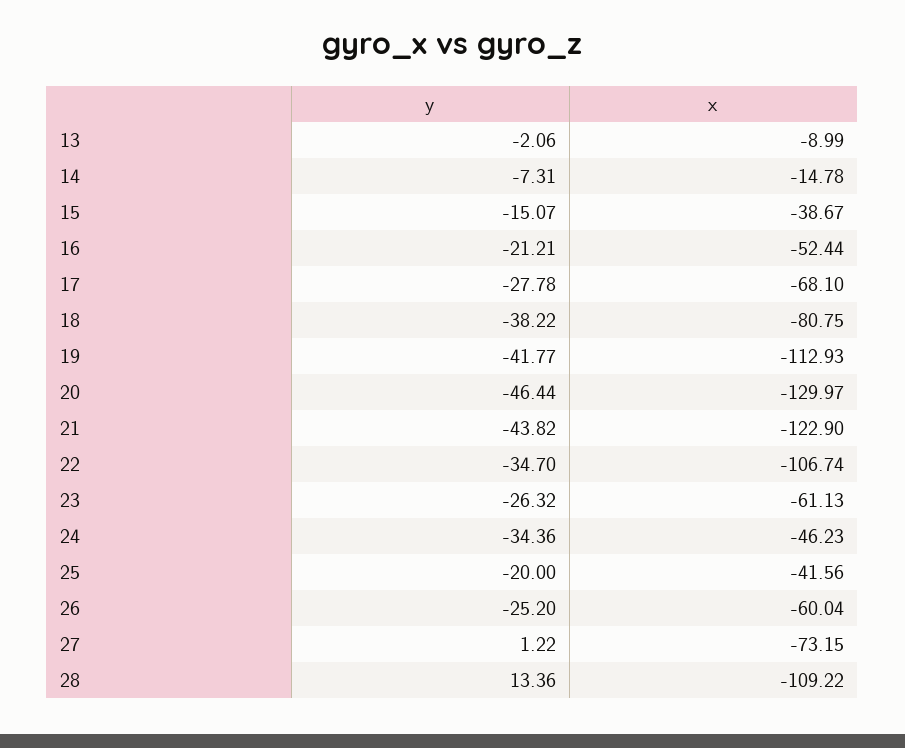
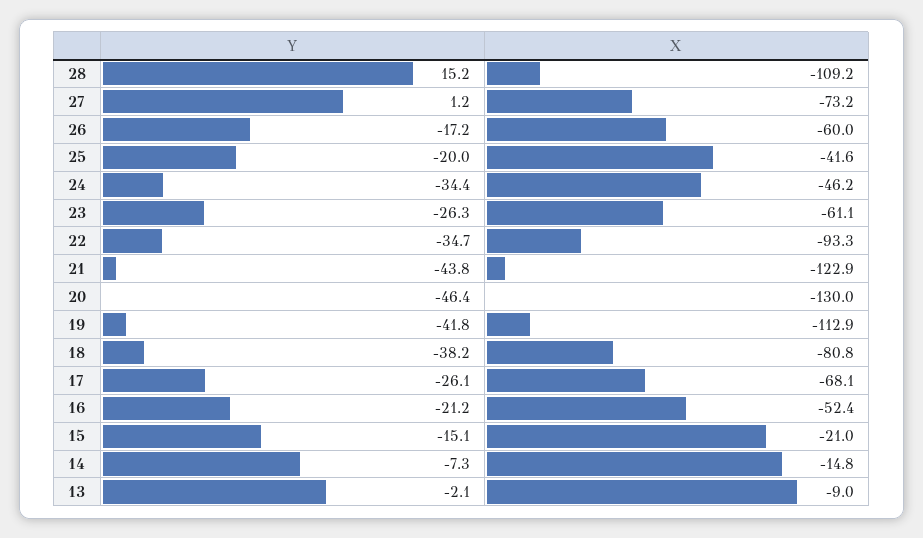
  {
    "y": {
      "13": -2.06,
      "14": -7.31,
      "15": -15.07,
      "16": -21.21,
-     "17": -27.78,
+     "17": -26.1,
      "18": -38.22,
      "19": -41.77,
      "20": -46.44,
      "21": -43.82,
      "22": -34.7,
      "23": -26.32,
      "24": -34.36,
      "25": -20,
-     "26": -25.2,
+     "26": -17.2,
      "27": 1.22,
-     "28": 13.36
+     "28": 15.2
    },
    "x": {
      "13": -8.99,
      "14": -14.78,
-     "15": -38.67,
+     "15": -21,
      "16": -52.44,
      "17": -68.1,
      "18": -80.75,
      "19": -112.93,
      "20": -129.97,
      "21": -122.9,
-     "22": -106.74,
+     "22": -93.3,
      "23": -61.13,
      "24": -46.23,
      "25": -41.56,
      "26": -60.04,
      "27": -73.15,
      "28": -109.22
    }
  }

